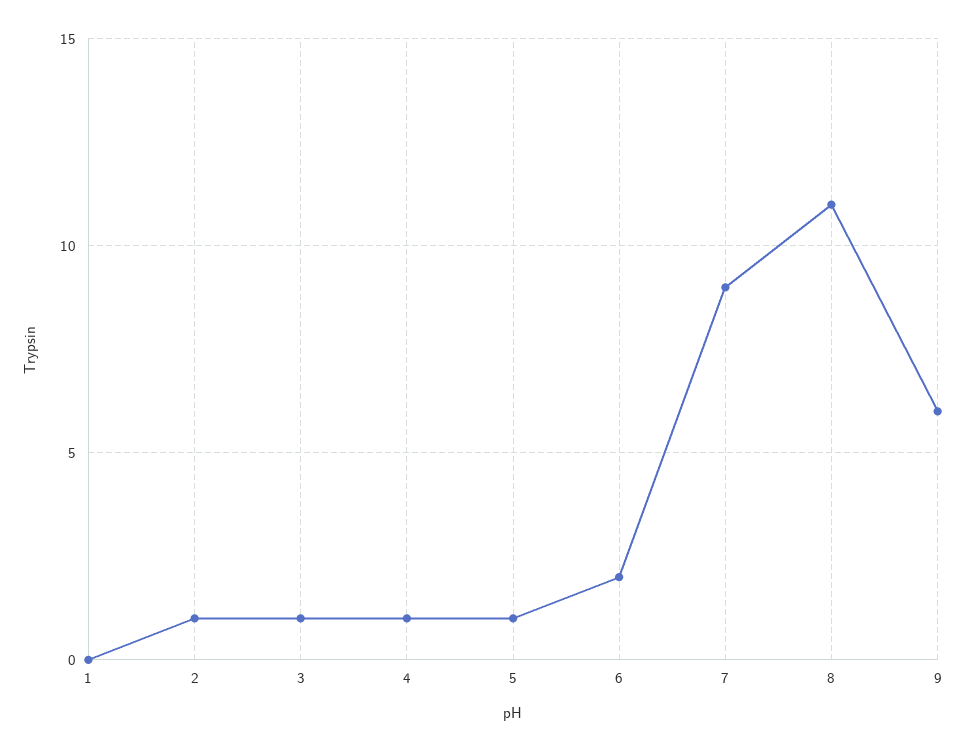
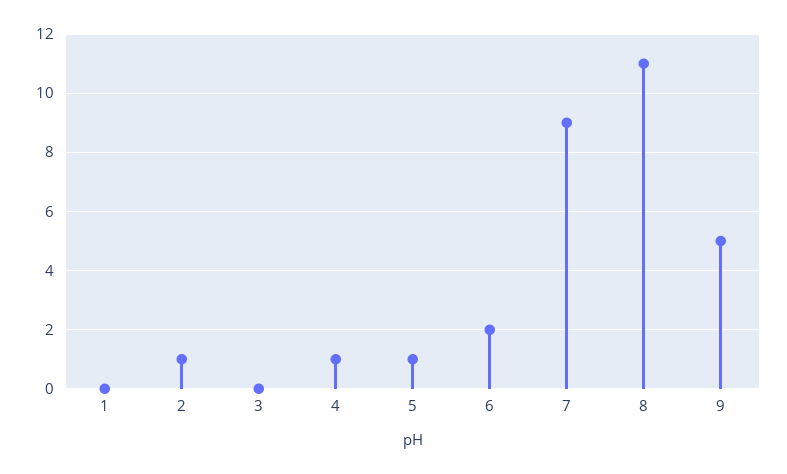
  {
    "1": 0,
    "2": 1,
-   "3": 1,
+   "3": 0,
    "4": 1,
    "5": 1,
    "6": 2,
    "7": 9,
    "8": 11,
-   "9": 6
+   "9": 5
  }

